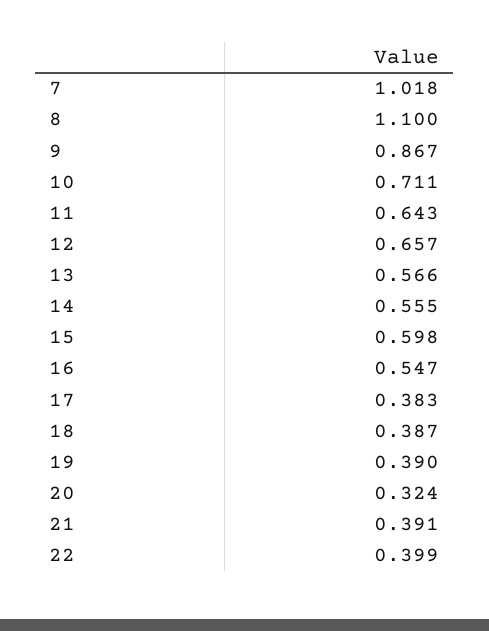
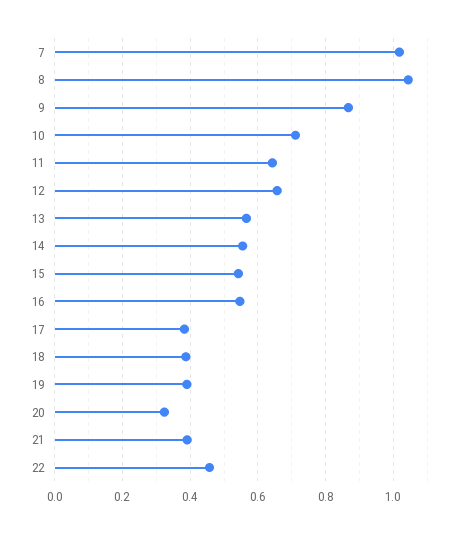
  {
    "7": 1.018,
-   "8": 1.1,
+   "8": 1.04,
    "9": 0.867,
    "10": 0.711,
    "11": 0.643,
    "12": 0.657,
    "13": 0.566,
    "14": 0.555,
-   "15": 0.598,
+   "15": 0.54,
    "16": 0.547,
    "17": 0.383,
    "18": 0.387,
    "19": 0.39,
    "20": 0.324,
    "21": 0.391,
-   "22": 0.399
+   "22": 0.46
  }

